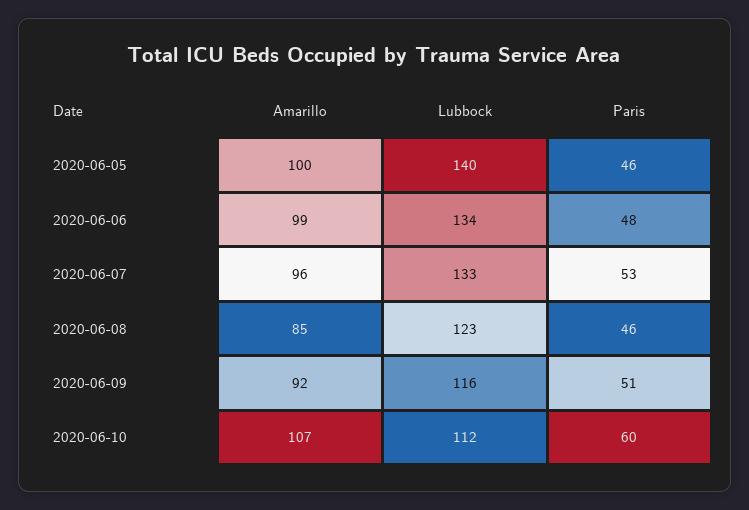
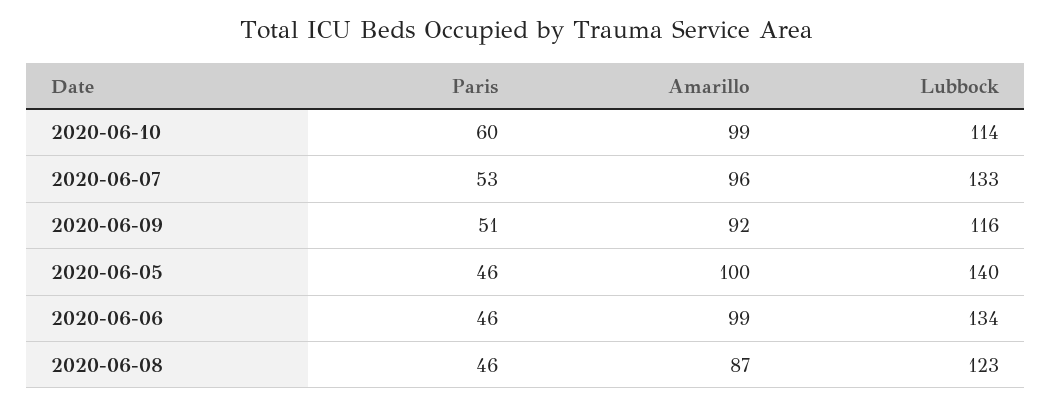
  {
    "Amarillo": {
      "2020-06-05": 100,
      "2020-06-06": 99,
      "2020-06-07": 96,
-     "2020-06-08": 85,
+     "2020-06-08": 87,
      "2020-06-09": 92,
-     "2020-06-10": 107
+     "2020-06-10": 99
    },
    "Lubbock": {
      "2020-06-05": 140,
      "2020-06-06": 134,
      "2020-06-07": 133,
      "2020-06-08": 123,
      "2020-06-09": 116,
-     "2020-06-10": 112
+     "2020-06-10": 114
    },
    "Paris": {
      "2020-06-05": 46,
-     "2020-06-06": 48,
+     "2020-06-06": 46,
      "2020-06-07": 53,
      "2020-06-08": 46,
      "2020-06-09": 51,
      "2020-06-10": 60
    }
  }

